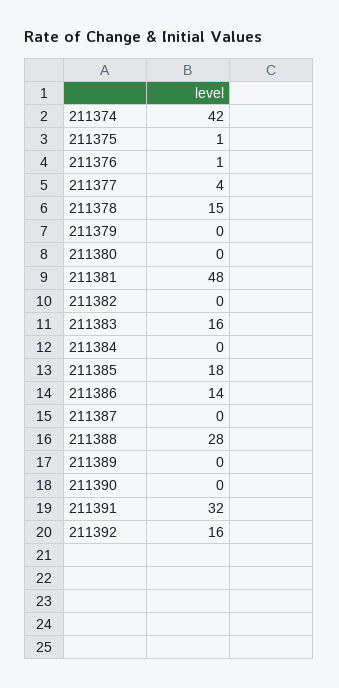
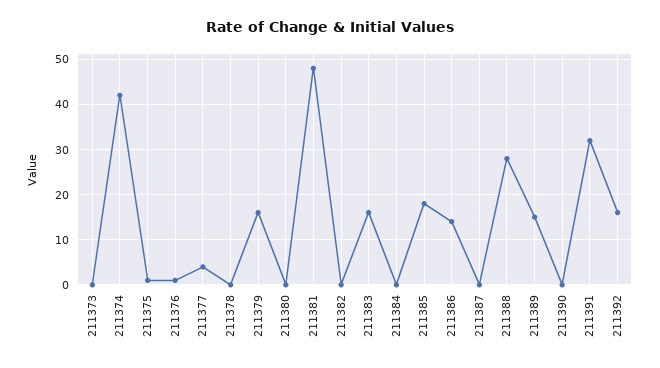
  {
    "211374": 42,
    "211375": 1,
    "211376": 1,
    "211377": 4,
-   "211378": 15,
+   "211378": 0,
-   "211379": 0,
+   "211379": 15,
    "211380": 0,
    "211381": 48,
    "211382": 0,
    "211383": 16,
    "211384": 0,
    "211385": 18,
    "211386": 14,
    "211387": 0,
    "211388": 28,
-   "211389": 0,
+   "211389": 15,
    "211390": 0,
    "211391": 32,
-   "211392": 16
+   "211392": 16,
+   "211373": 0
  }

